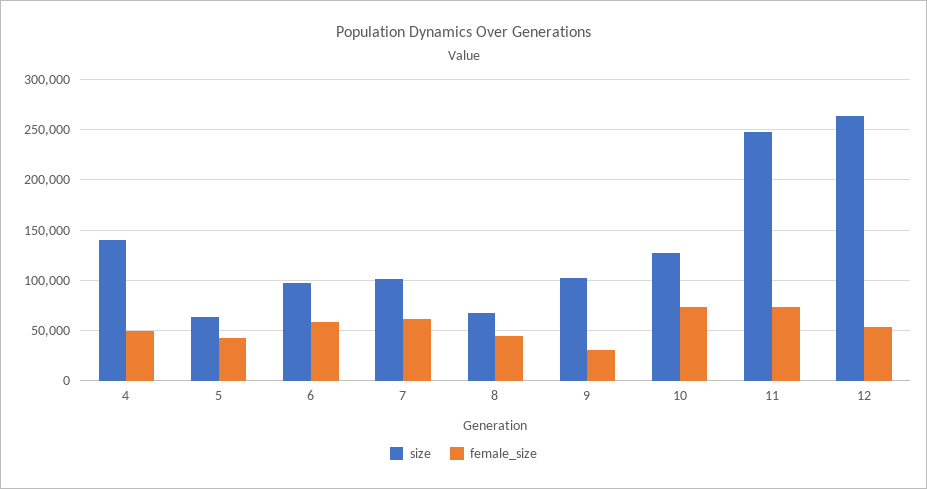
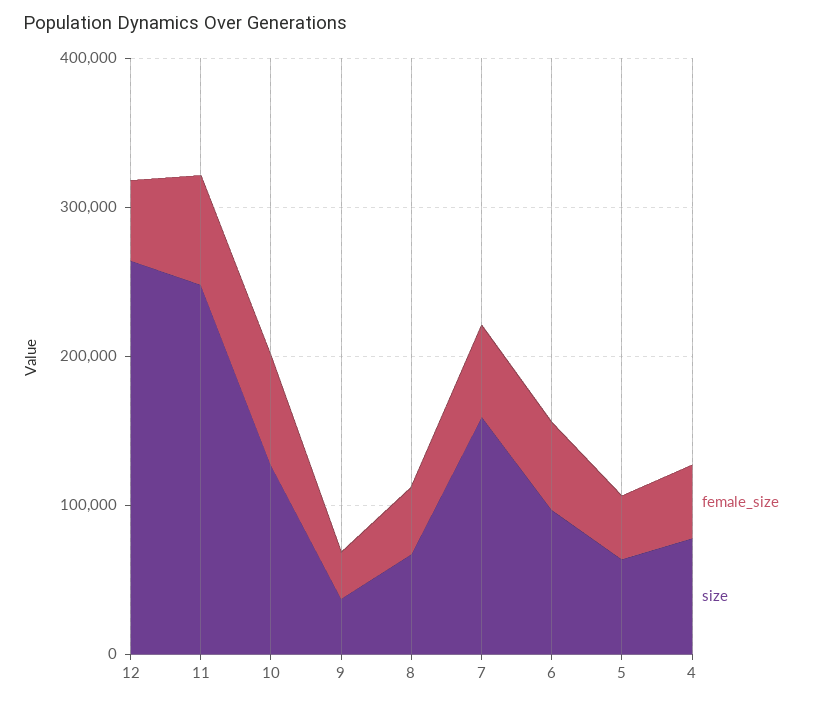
  {
    "size": {
-     "4": 140000,
+     "4": 80000,
      "5": 60000,
      "6": 100000,
-     "7": 100000,
+     "7": 160000,
      "8": 70000,
-     "9": 100000,
+     "9": 40000,
      "10": 130000,
      "11": 250000,
      "12": 260000
    },
    "female_size": {
      "4": 50000,
      "5": 40000,
      "6": 60000,
      "7": 60000,
      "8": 50000,
      "9": 30000,
      "10": 70000,
      "11": 70000,
      "12": 50000
    }
  }

